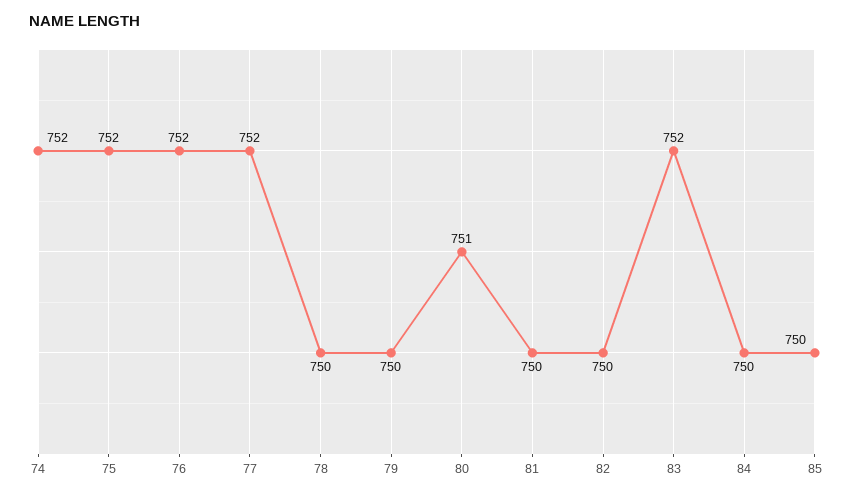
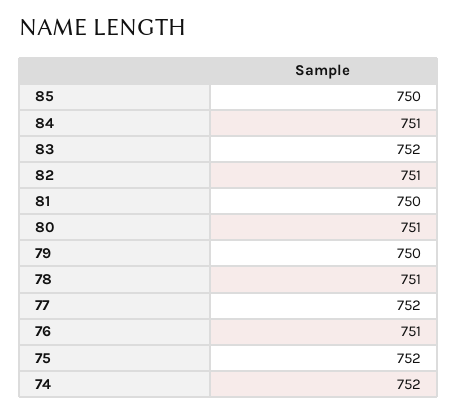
  {
    "74": 752,
    "75": 752,
-   "76": 752,
+   "76": 751,
    "77": 752,
-   "78": 750,
+   "78": 751,
    "79": 750,
    "80": 751,
    "81": 750,
-   "82": 750,
+   "82": 751,
    "83": 752,
-   "84": 750,
+   "84": 751,
    "85": 750
  }

